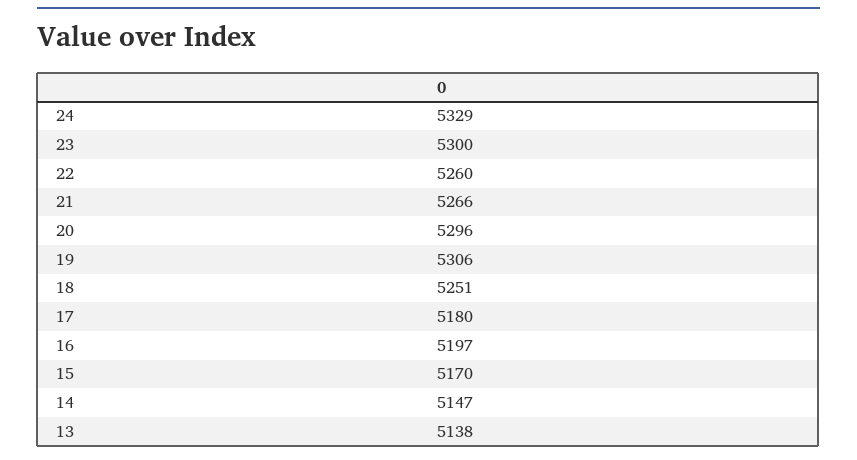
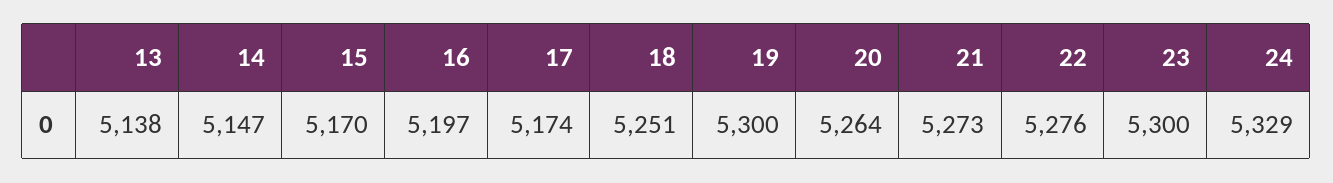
  {
    "24": 5329,
    "23": 5300,
-   "22": 5260,
+   "22": 5276,
-   "21": 5266,
+   "21": 5273,
-   "20": 5296,
+   "20": 5264,
-   "19": 5306,
+   "19": 5300,
    "18": 5251,
-   "17": 5180,
+   "17": 5174,
    "16": 5197,
    "15": 5170,
    "14": 5147,
    "13": 5138
  }

